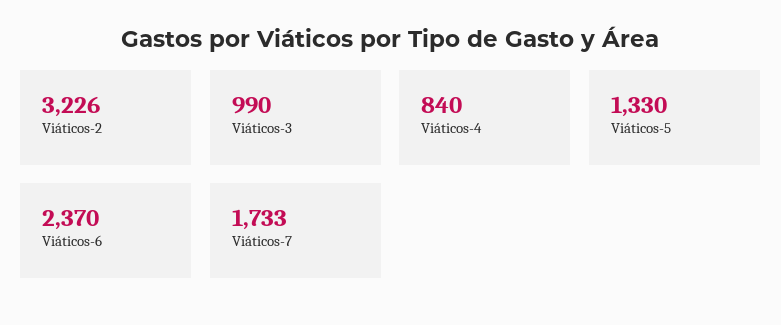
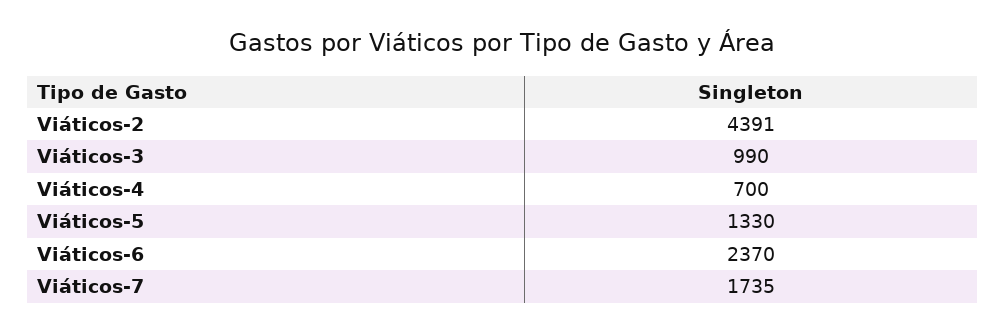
  {
-   "Viáticos-2": 3226,
+   "Viáticos-2": 4391,
    "Viáticos-3": 990,
-   "Viáticos-4": 840,
+   "Viáticos-4": 700,
    "Viáticos-5": 1330,
    "Viáticos-6": 2370,
-   "Viáticos-7": 1733
+   "Viáticos-7": 1735
  }

